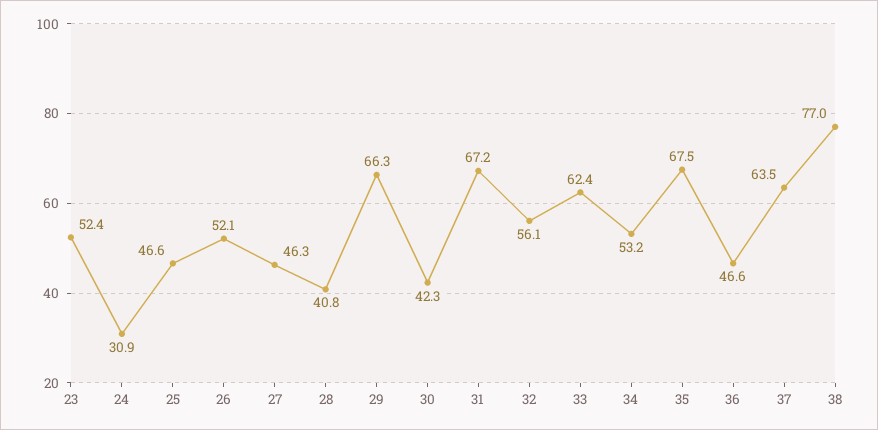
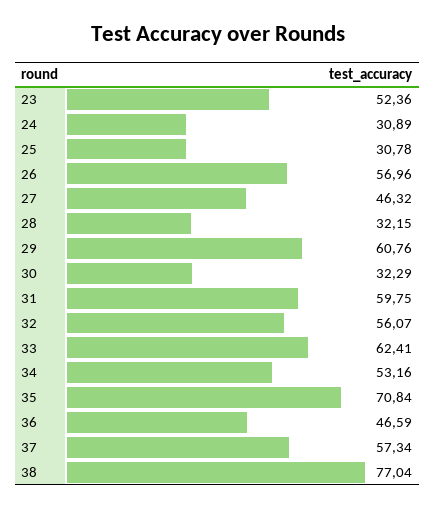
  {
    "23": 52.36,
    "24": 30.89,
-   "25": 46.6,
+   "25": 30.78,
-   "26": 52.1,
+   "26": 56.96,
    "27": 46.32,
-   "28": 40.8,
+   "28": 32.15,
-   "29": 66.3,
+   "29": 60.76,
-   "30": 42.3,
+   "30": 32.29,
-   "31": 67.2,
+   "31": 59.75,
    "32": 56.07,
    "33": 62.41,
    "34": 53.16,
-   "35": 67.5,
+   "35": 70.84,
    "36": 46.59,
-   "37": 63.5,
+   "37": 57.34,
    "38": 77.04
  }

